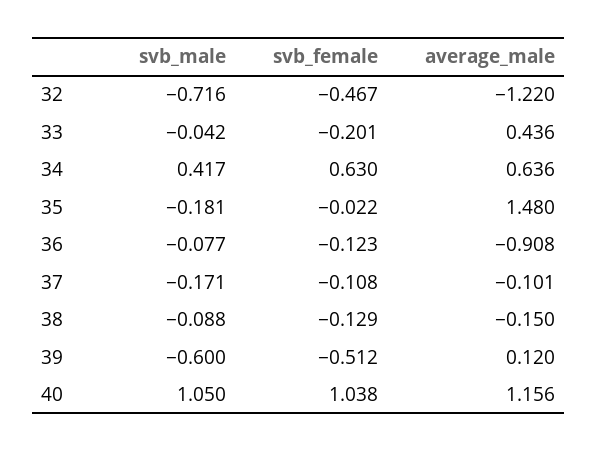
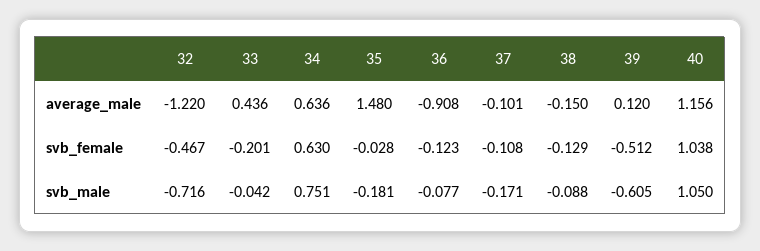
  {
    "svb_male": {
      "32": -0.716,
      "33": -0.042,
-     "34": 0.417,
+     "34": 0.751,
      "35": -0.181,
      "36": -0.077,
      "37": -0.171,
      "38": -0.088,
-     "39": -0.6,
+     "39": -0.605,
      "40": 1.05
    },
    "svb_female": {
      "32": -0.467,
      "33": -0.201,
      "34": 0.63,
-     "35": -0.022,
+     "35": -0.028,
      "36": -0.123,
      "37": -0.108,
      "38": -0.129,
      "39": -0.512,
      "40": 1.038
    },
    "average_male": {
      "32": -1.22,
      "33": 0.436,
      "34": 0.636,
      "35": 1.48,
      "36": -0.908,
      "37": -0.101,
      "38": -0.15,
      "39": 0.12,
      "40": 1.156
    }
  }

